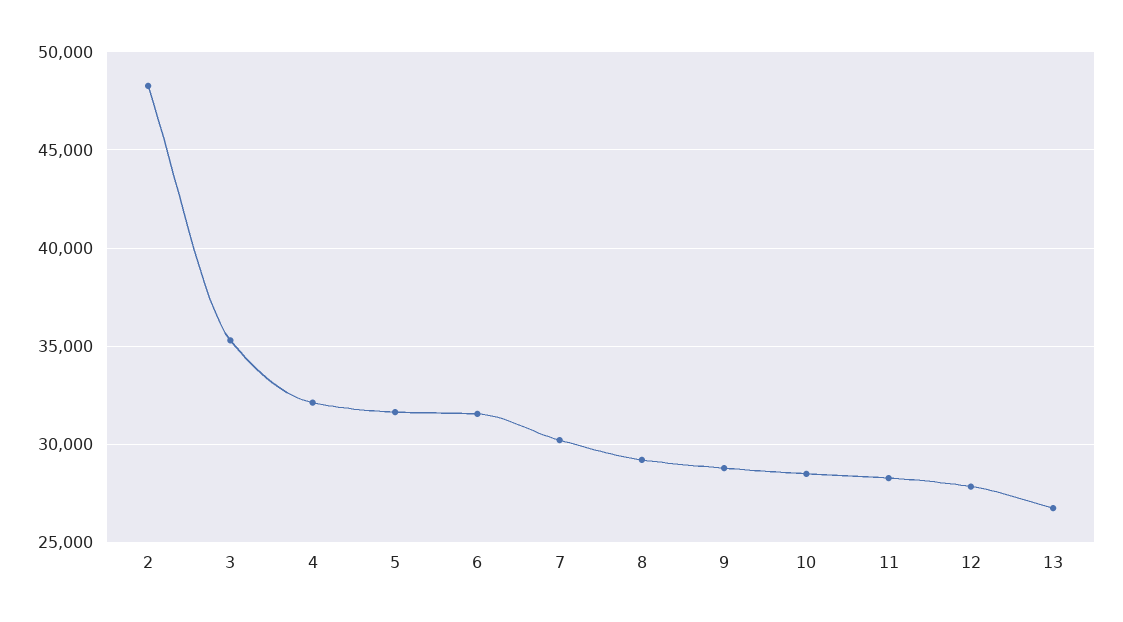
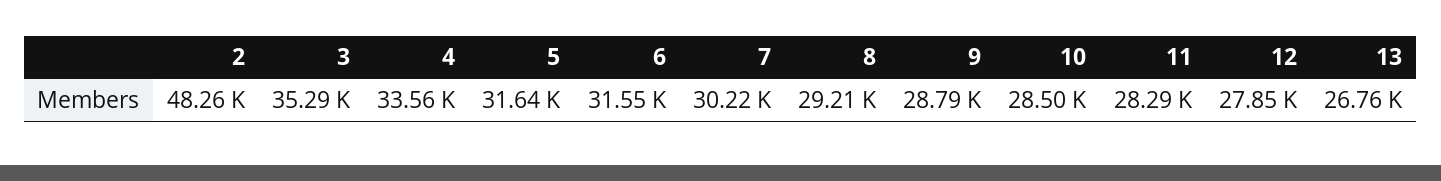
  {
    "2": 48260,
    "3": 35290,
-   "4": 32000,
+   "4": 33560,
    "5": 31640,
    "6": 31550,
    "7": 30220,
    "8": 29210,
    "9": 28790,
    "10": 28500,
    "11": 28290,
    "12": 27850,
    "13": 26760
  }

